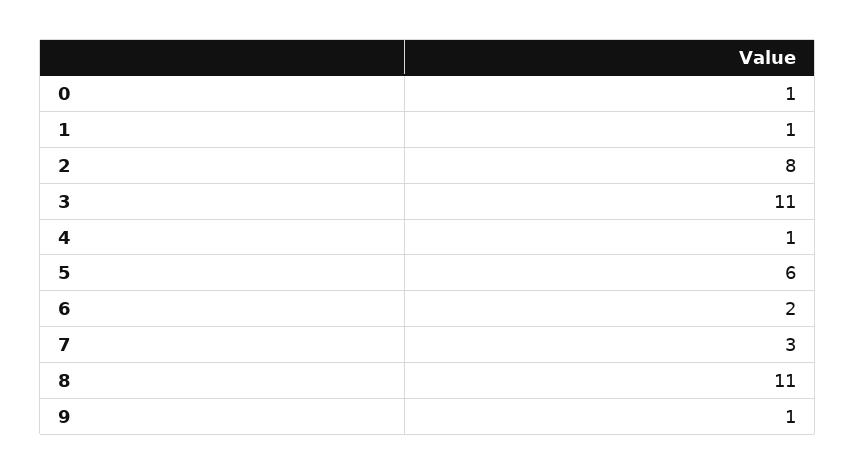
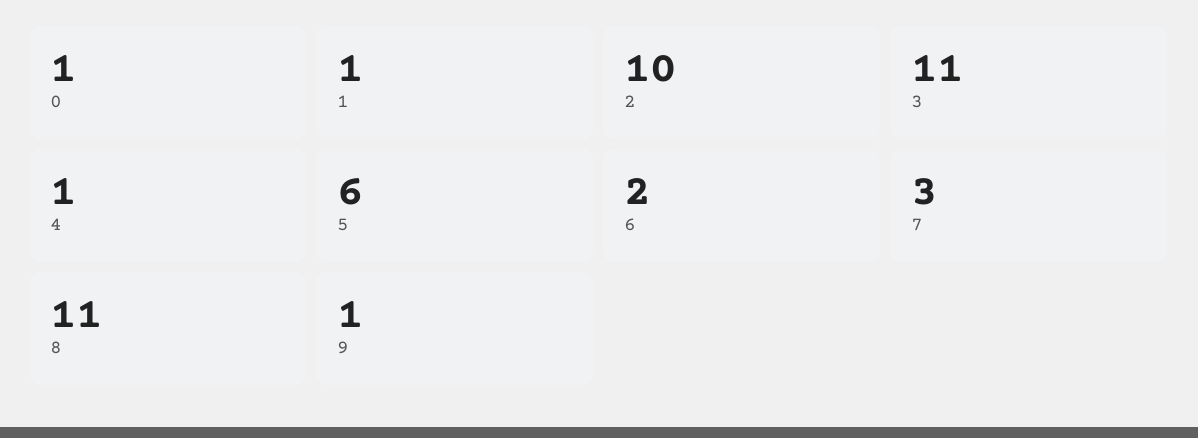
  {
    "0": 1,
    "1": 1,
-   "2": 8,
+   "2": 10,
    "3": 11,
    "4": 1,
    "5": 6,
    "6": 2,
    "7": 3,
    "8": 11,
    "9": 1
  }

